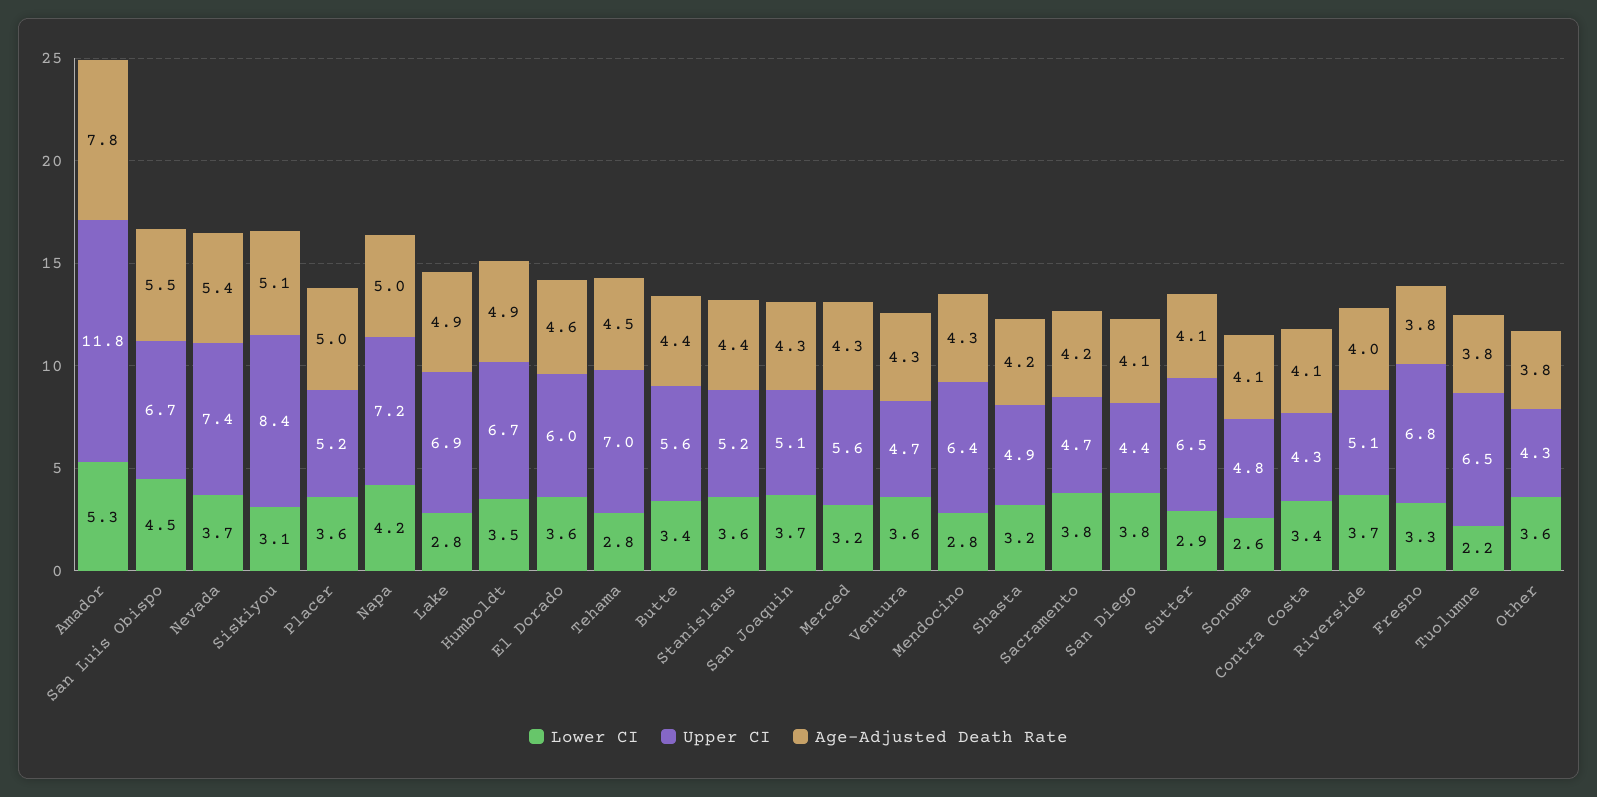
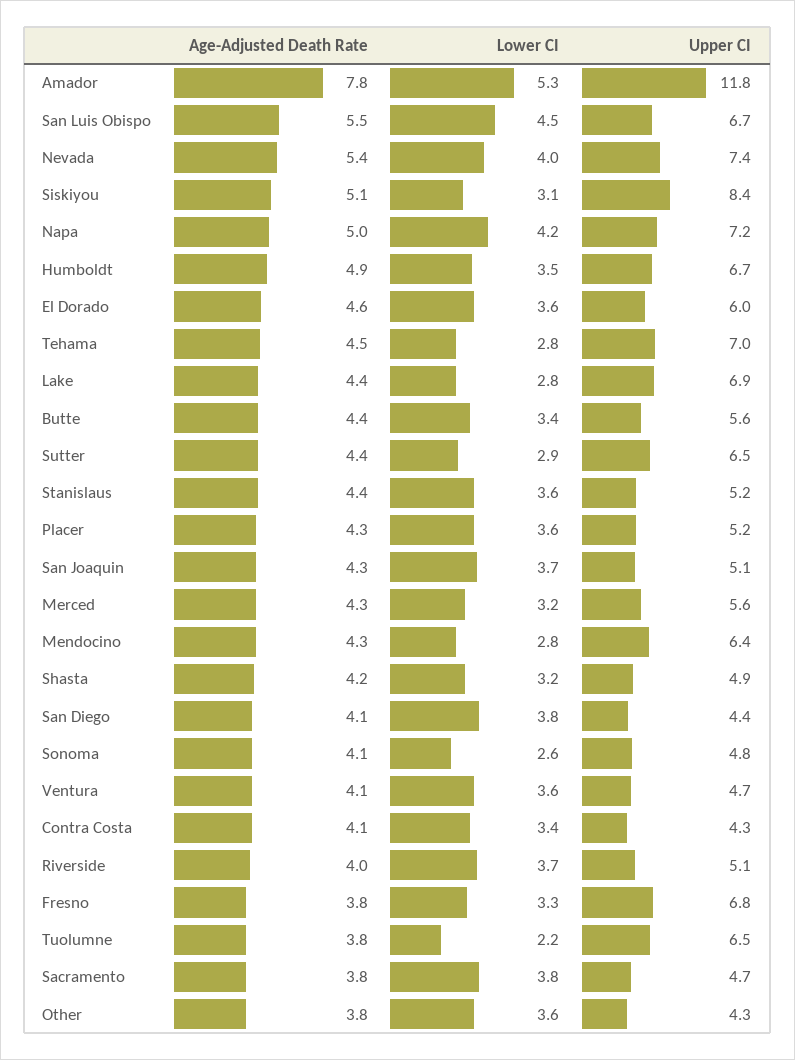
  {
    "Lower CI": {
      "Amador": 5.3,
      "San Luis Obispo": 4.5,
-     "Nevada": 3.7,
+     "Nevada": 4,
      "Siskiyou": 3.1,
      "Placer": 3.6,
      "Napa": 4.2,
      "Lake": 2.8,
      "Humboldt": 3.5,
      "El Dorado": 3.6,
      "Tehama": 2.8,
      "Butte": 3.4,
      "Stanislaus": 3.6,
      "San Joaquin": 3.7,
      "Merced": 3.2,
      "Ventura": 3.6,
      "Mendocino": 2.8,
      "Shasta": 3.2,
      "Sacramento": 3.8,
      "San Diego": 3.8,
      "Sutter": 2.9,
      "Sonoma": 2.6,
      "Contra Costa": 3.4,
      "Riverside": 3.7,
      "Fresno": 3.3,
      "Tuolumne": 2.2,
      "Other": 3.6
    },
    "Upper CI": {
      "Amador": 11.8,
      "San Luis Obispo": 6.7,
      "Nevada": 7.4,
      "Siskiyou": 8.4,
      "Placer": 5.2,
      "Napa": 7.2,
      "Lake": 6.9,
      "Humboldt": 6.7,
      "El Dorado": 6,
      "Tehama": 7,
      "Butte": 5.6,
      "Stanislaus": 5.2,
      "San Joaquin": 5.1,
      "Merced": 5.6,
      "Ventura": 4.7,
      "Mendocino": 6.4,
      "Shasta": 4.9,
      "Sacramento": 4.7,
      "San Diego": 4.4,
      "Sutter": 6.5,
      "Sonoma": 4.8,
      "Contra Costa": 4.3,
      "Riverside": 5.1,
      "Fresno": 6.8,
      "Tuolumne": 6.5,
      "Other": 4.3
    },
    "Age-Adjusted Death Rate": {
      "Amador": 7.8,
      "San Luis Obispo": 5.5,
      "Nevada": 5.4,
      "Siskiyou": 5.1,
-     "Placer": 5,
+     "Placer": 4.3,
      "Napa": 5,
-     "Lake": 4.9,
+     "Lake": 4.4,
      "Humboldt": 4.9,
      "El Dorado": 4.6,
      "Tehama": 4.5,
      "Butte": 4.4,
      "Stanislaus": 4.4,
      "San Joaquin": 4.3,
      "Merced": 4.3,
-     "Ventura": 4.3,
+     "Ventura": 4.1,
      "Mendocino": 4.3,
      "Shasta": 4.2,
-     "Sacramento": 4.2,
+     "Sacramento": 3.8,
      "San Diego": 4.1,
-     "Sutter": 4.1,
+     "Sutter": 4.4,
      "Sonoma": 4.1,
      "Contra Costa": 4.1,
      "Riverside": 4,
      "Fresno": 3.8,
      "Tuolumne": 3.8,
      "Other": 3.8
    }
  }

